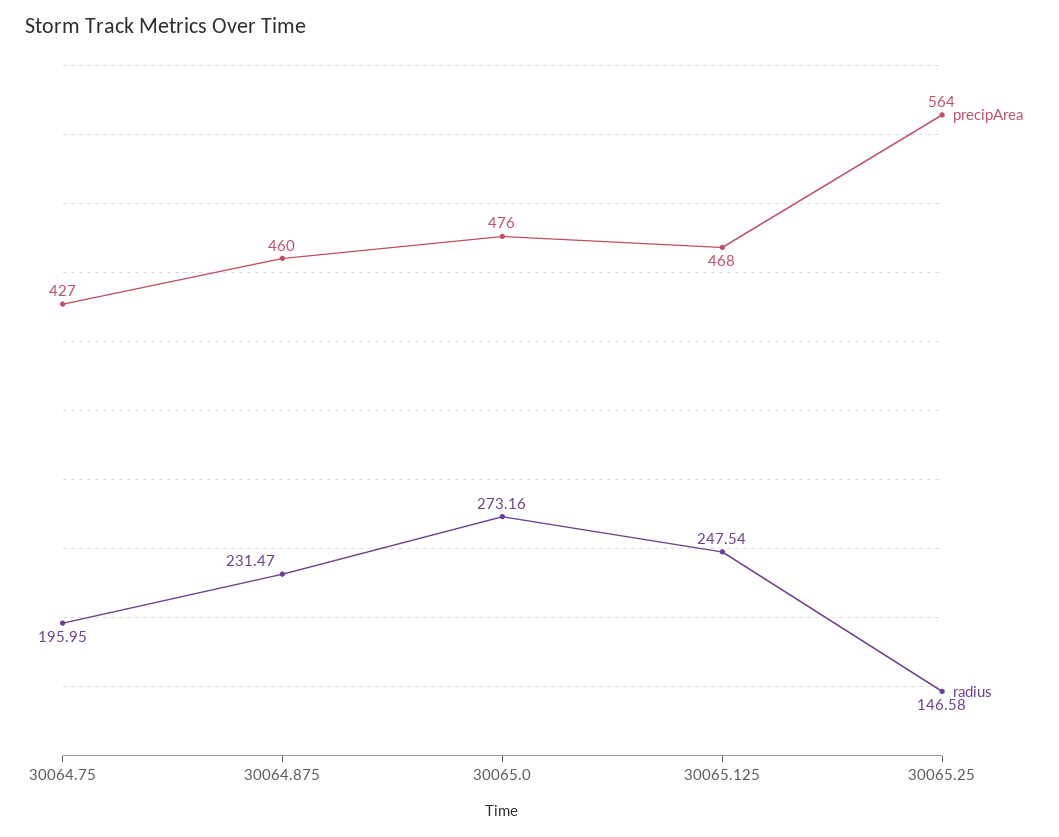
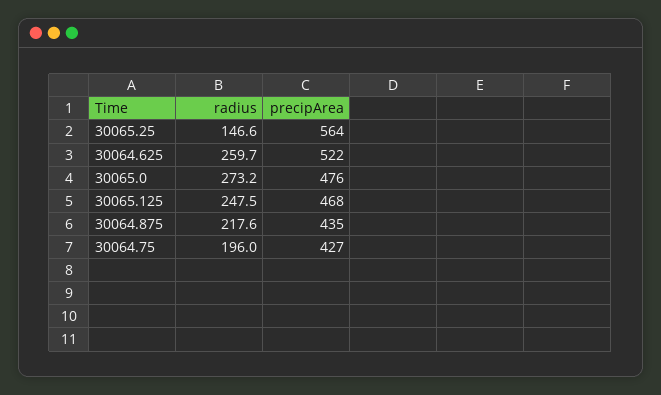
  {
    "precipArea": {
      "30064.75": 427,
-     "30064.875": 460,
+     "30064.875": 435,
      "30065.0": 476,
      "30065.125": 468,
-     "30065.25": 564
+     "30065.25": 564,
+     "30064.625": 522
    },
    "radius": {
      "30064.75": 195.95,
-     "30064.875": 231.47,
+     "30064.875": 217.6,
      "30065.0": 273.16,
      "30065.125": 247.54,
-     "30065.25": 146.58
+     "30065.25": 146.58,
+     "30064.625": 259.7
    }
  }

